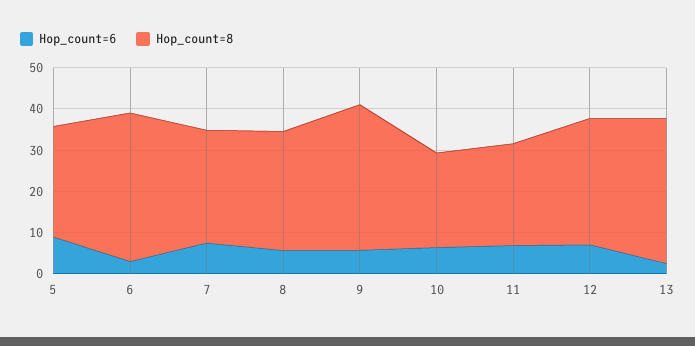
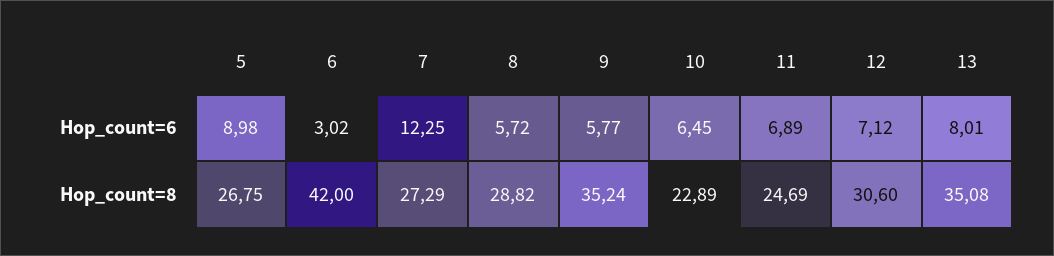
  {
    "Hop_count=6": {
      "5": 8.98,
      "6": 3.02,
-     "7": 8,
+     "7": 12.25,
      "8": 5.72,
      "9": 5.77,
      "10": 6.45,
      "11": 6.89,
      "12": 7.12,
-     "13": 2
+     "13": 8.01
    },
    "Hop_count=8": {
      "5": 26.75,
-     "6": 36,
+     "6": 42,
      "7": 27.29,
      "8": 28.82,
      "9": 35.24,
      "10": 22.89,
      "11": 24.69,
      "12": 30.6,
      "13": 35.08
    }
  }

